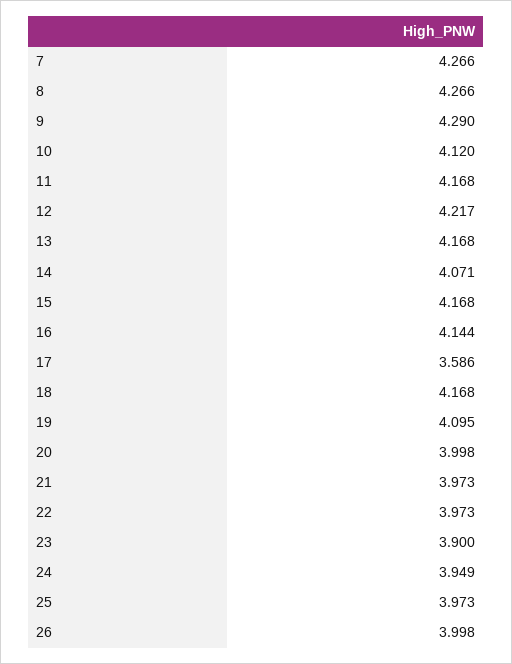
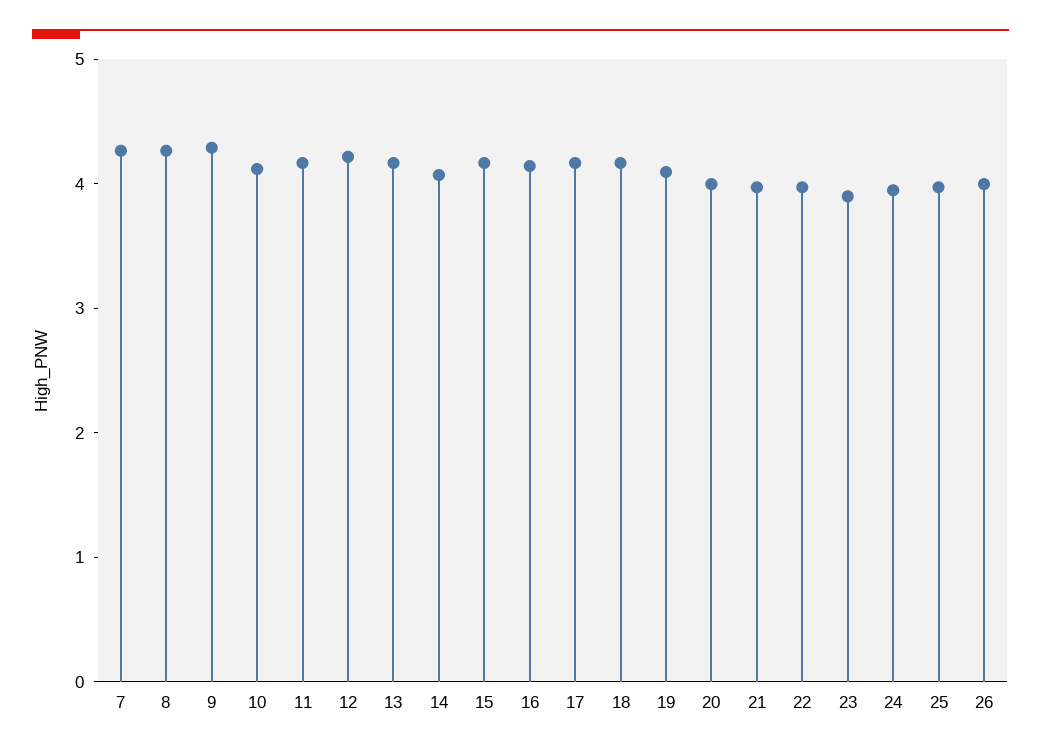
  {
    "7": 4.266,
    "8": 4.266,
    "9": 4.29,
    "10": 4.12,
    "11": 4.168,
    "12": 4.217,
    "13": 4.168,
    "14": 4.071,
    "15": 4.168,
    "16": 4.144,
-   "17": 3.586,
+   "17": 4.2,
    "18": 4.168,
    "19": 4.095,
    "20": 3.998,
    "21": 3.973,
    "22": 3.973,
    "23": 3.9,
    "24": 3.949,
    "25": 3.973,
    "26": 3.998
  }

